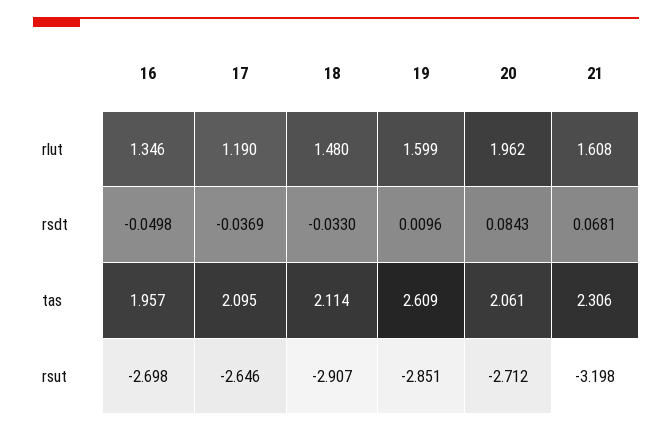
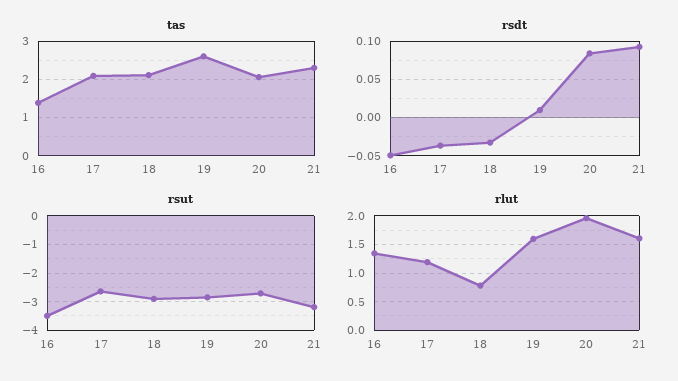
  {
    "rlut": {
      "16": 1.346,
      "17": 1.19,
-     "18": 1.48,
+     "18": 0.75,
      "19": 1.599,
      "20": 1.962,
      "21": 1.608
    },
    "rsdt": {
      "16": -0.0498,
      "17": -0.0369,
      "18": -0.033,
      "19": 0.0096,
      "20": 0.0843,
-     "21": 0.0681
+     "21": 0.09
    },
    "tas": {
-     "16": 1.957,
+     "16": 1.4,
      "17": 2.095,
      "18": 2.114,
      "19": 2.609,
      "20": 2.061,
      "21": 2.306
    },
    "rsut": {
-     "16": -2.698,
+     "16": -3.5,
      "17": -2.646,
      "18": -2.907,
      "19": -2.851,
      "20": -2.712,
      "21": -3.198
    }
  }

